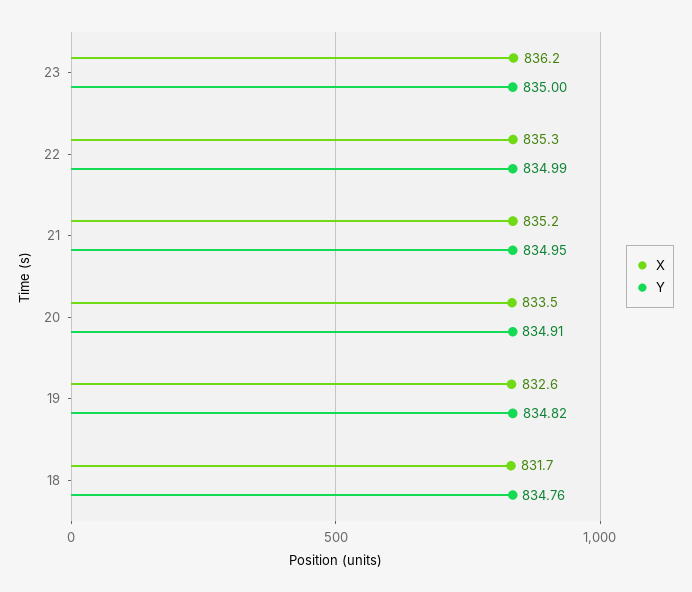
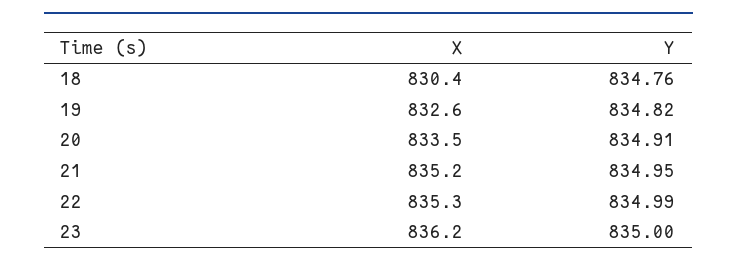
  {
    "X": {
      "23": 836.2,
      "22": 835.3,
      "21": 835.2,
      "20": 833.5,
      "19": 832.6,
-     "18": 831.7
+     "18": 830.4
    },
    "Y": {
      "23": 835,
      "22": 834.99,
      "21": 834.95,
      "20": 834.91,
      "19": 834.82,
      "18": 834.76
    }
  }

